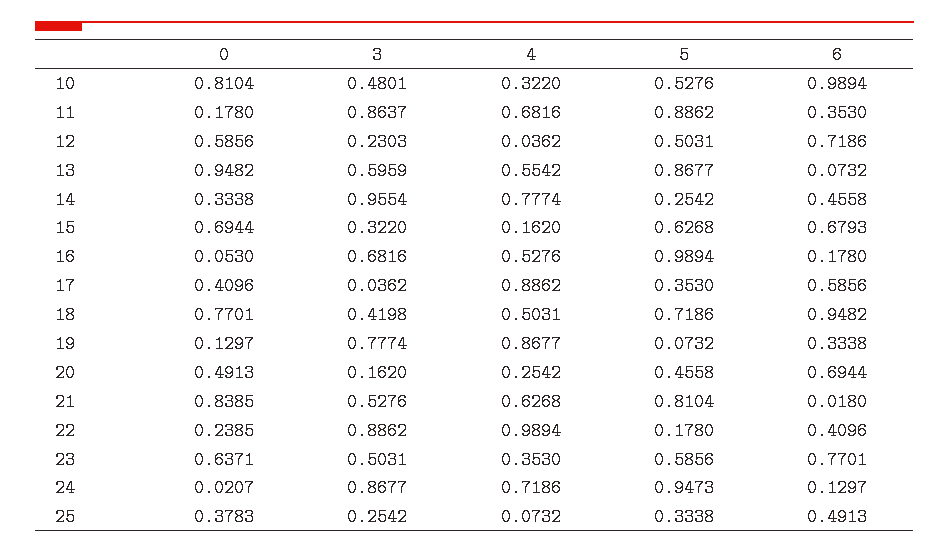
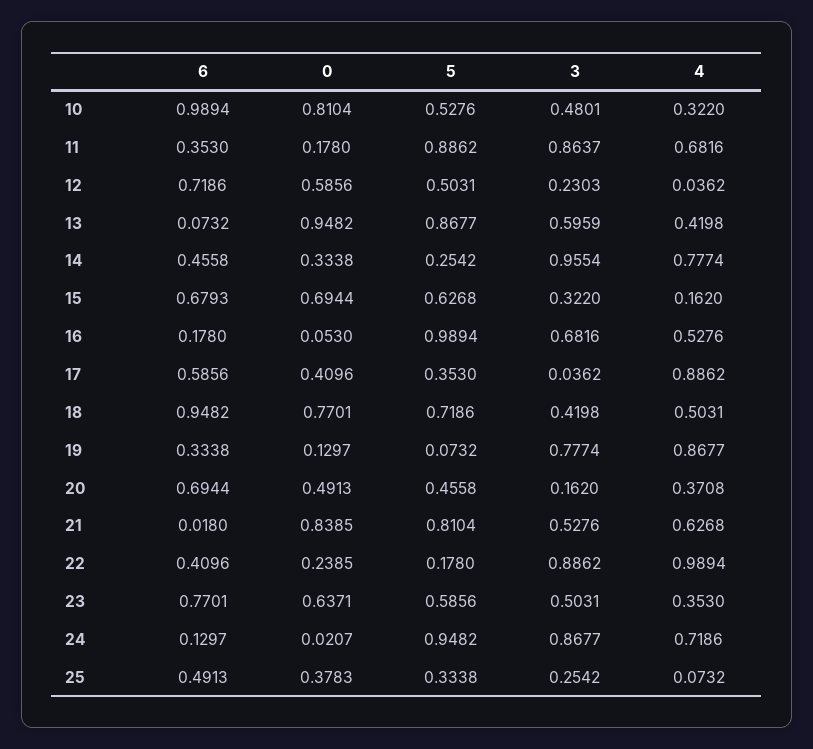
  {
    "0": {
      "10": 0.8104,
      "11": 0.178,
      "12": 0.5856,
      "13": 0.9482,
      "14": 0.3338,
      "15": 0.6944,
      "16": 0.053,
      "17": 0.4096,
      "18": 0.7701,
      "19": 0.1297,
      "20": 0.4913,
      "21": 0.8385,
      "22": 0.2385,
      "23": 0.6371,
      "24": 0.0207,
      "25": 0.3783
    },
    "3": {
      "10": 0.4801,
      "11": 0.8637,
      "12": 0.2303,
      "13": 0.5959,
      "14": 0.9554,
      "15": 0.322,
      "16": 0.6816,
      "17": 0.0362,
      "18": 0.4198,
      "19": 0.7774,
      "20": 0.162,
      "21": 0.5276,
      "22": 0.8862,
      "23": 0.5031,
      "24": 0.8677,
      "25": 0.2542
    },
    "4": {
      "10": 0.322,
      "11": 0.6816,
      "12": 0.0362,
-     "13": 0.5542,
+     "13": 0.4198,
      "14": 0.7774,
      "15": 0.162,
      "16": 0.5276,
      "17": 0.8862,
      "18": 0.5031,
      "19": 0.8677,
-     "20": 0.2542,
+     "20": 0.3708,
      "21": 0.6268,
      "22": 0.9894,
      "23": 0.353,
      "24": 0.7186,
      "25": 0.0732
    },
    "5": {
      "10": 0.5276,
      "11": 0.8862,
      "12": 0.5031,
      "13": 0.8677,
      "14": 0.2542,
      "15": 0.6268,
      "16": 0.9894,
      "17": 0.353,
      "18": 0.7186,
      "19": 0.0732,
      "20": 0.4558,
      "21": 0.8104,
      "22": 0.178,
      "23": 0.5856,
-     "24": 0.9473,
+     "24": 0.9482,
      "25": 0.3338
    },
    "6": {
      "10": 0.9894,
      "11": 0.353,
      "12": 0.7186,
      "13": 0.0732,
      "14": 0.4558,
      "15": 0.6793,
      "16": 0.178,
      "17": 0.5856,
      "18": 0.9482,
      "19": 0.3338,
      "20": 0.6944,
      "21": 0.018,
      "22": 0.4096,
      "23": 0.7701,
      "24": 0.1297,
      "25": 0.4913
    }
  }

